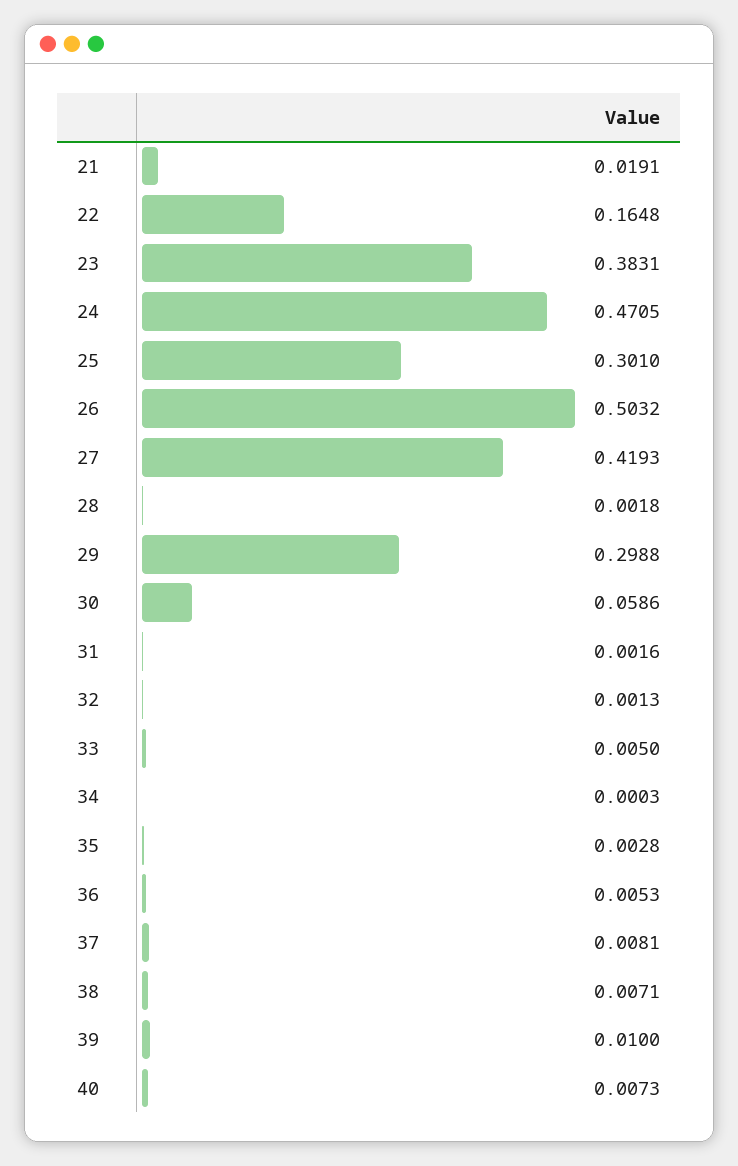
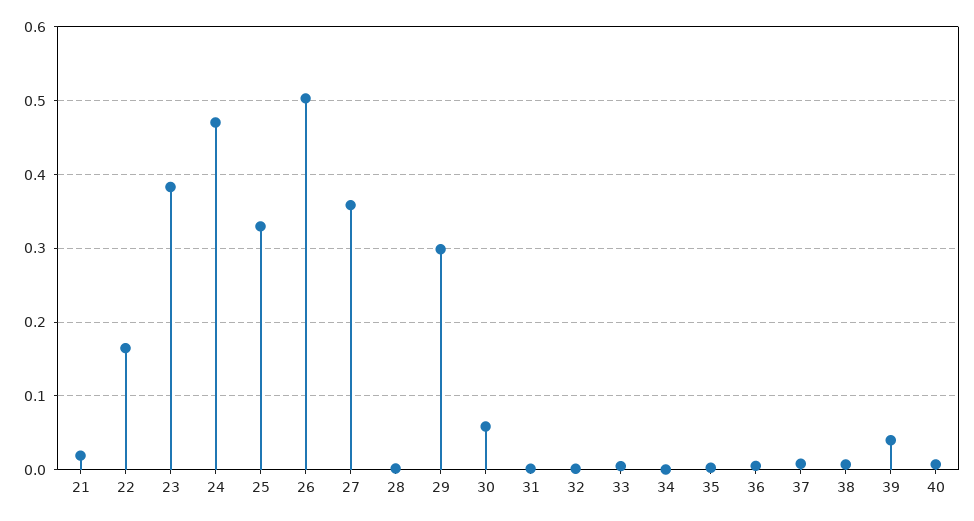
  {
    "21": 0.0191,
    "22": 0.1648,
    "23": 0.3831,
    "24": 0.4705,
-   "25": 0.301,
+   "25": 0.33,
    "26": 0.5032,
-   "27": 0.4193,
+   "27": 0.36,
    "28": 0.0018,
    "29": 0.2988,
    "30": 0.0586,
    "31": 0.0016,
    "32": 0.0013,
    "33": 0.005,
    "34": 0.0003,
    "35": 0.0028,
    "36": 0.0053,
    "37": 0.0081,
    "38": 0.0071,
-   "39": 0.01,
+   "39": 0.04,
    "40": 0.0073
  }

